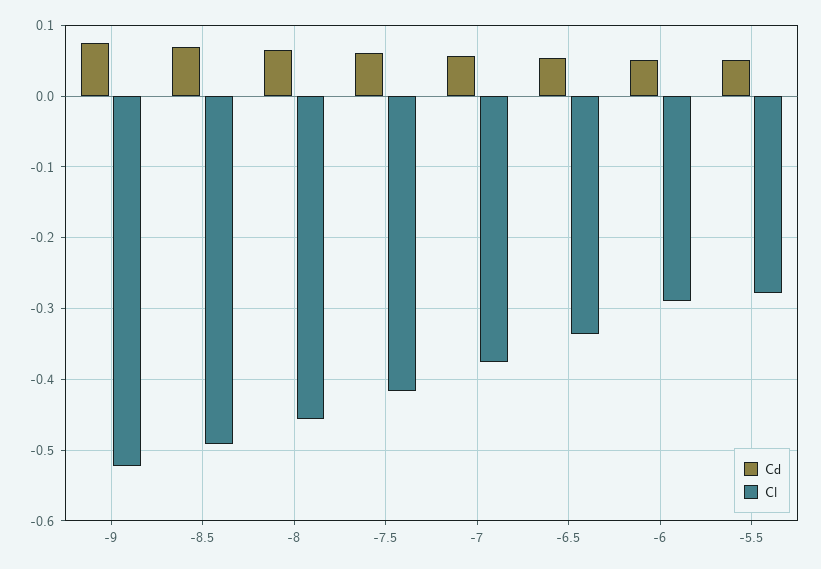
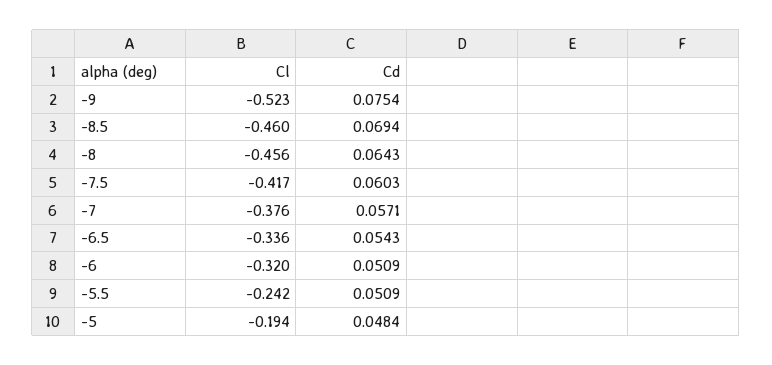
  {
    "Cd": {
      "-9": 0.0754,
      "-8.5": 0.0694,
      "-8": 0.0643,
      "-7.5": 0.0603,
      "-7": 0.0571,
      "-6.5": 0.0543,
      "-6": 0.0509,
-     "-5.5": 0.0509
+     "-5.5": 0.0509,
+     "-5": 0.0484
    },
    "Cl": {
      "-9": -0.523,
-     "-8.5": -0.49,
+     "-8.5": -0.46,
      "-8": -0.456,
      "-7.5": -0.417,
      "-7": -0.376,
      "-6.5": -0.336,
-     "-6": -0.29,
+     "-6": -0.32,
-     "-5.5": -0.28
+     "-5.5": -0.242,
+     "-5": -0.194
    }
  }

